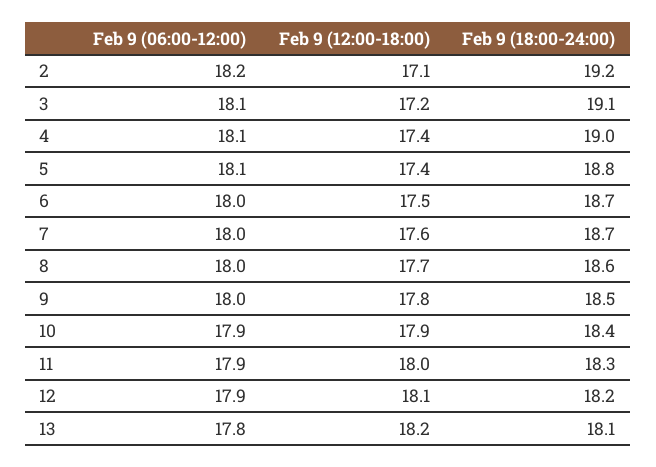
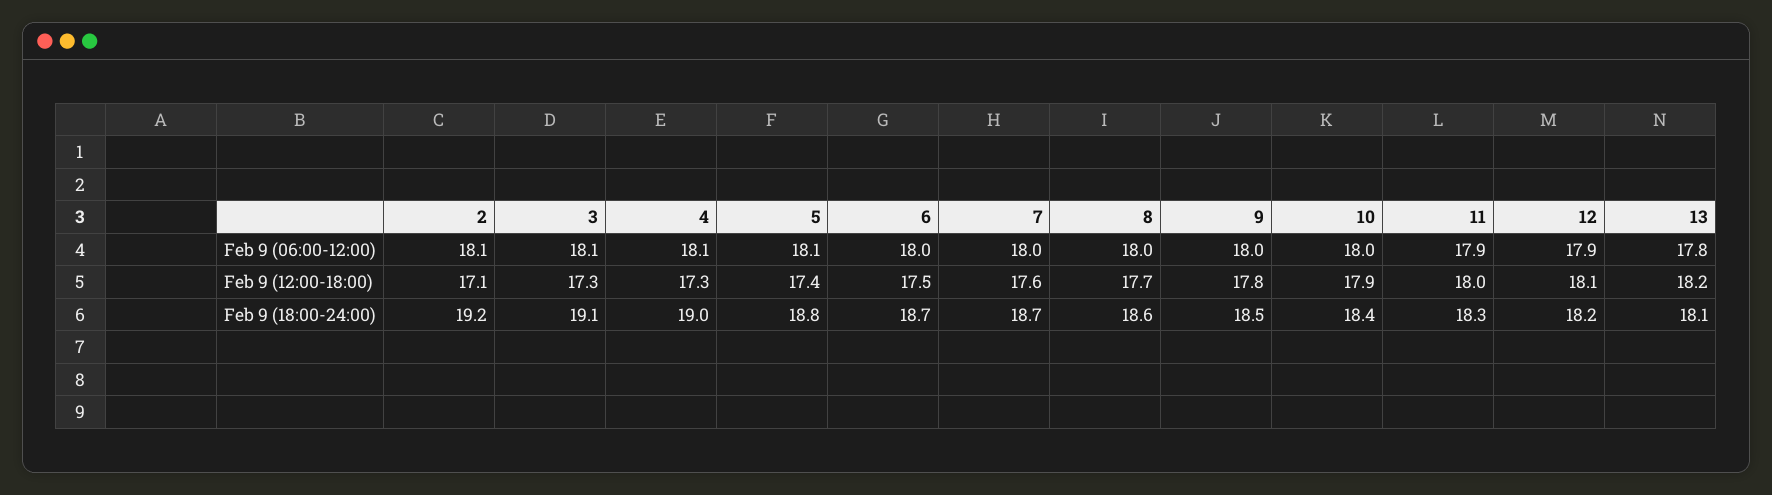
  {
    "Feb 9 (06:00-12:00)": {
-     "2": 18.2,
+     "2": 18.1,
      "3": 18.1,
      "4": 18.1,
      "5": 18.1,
      "6": 18,
      "7": 18,
      "8": 18,
      "9": 18,
-     "10": 17.9,
+     "10": 18,
      "11": 17.9,
      "12": 17.9,
      "13": 17.8
    },
    "Feb 9 (12:00-18:00)": {
      "2": 17.1,
-     "3": 17.2,
+     "3": 17.3,
-     "4": 17.4,
+     "4": 17.3,
      "5": 17.4,
      "6": 17.5,
      "7": 17.6,
      "8": 17.7,
      "9": 17.8,
      "10": 17.9,
      "11": 18,
      "12": 18.1,
      "13": 18.2
    },
    "Feb 9 (18:00-24:00)": {
      "2": 19.2,
      "3": 19.1,
      "4": 19,
      "5": 18.8,
      "6": 18.7,
      "7": 18.7,
      "8": 18.6,
      "9": 18.5,
      "10": 18.4,
      "11": 18.3,
      "12": 18.2,
      "13": 18.1
    }
  }

